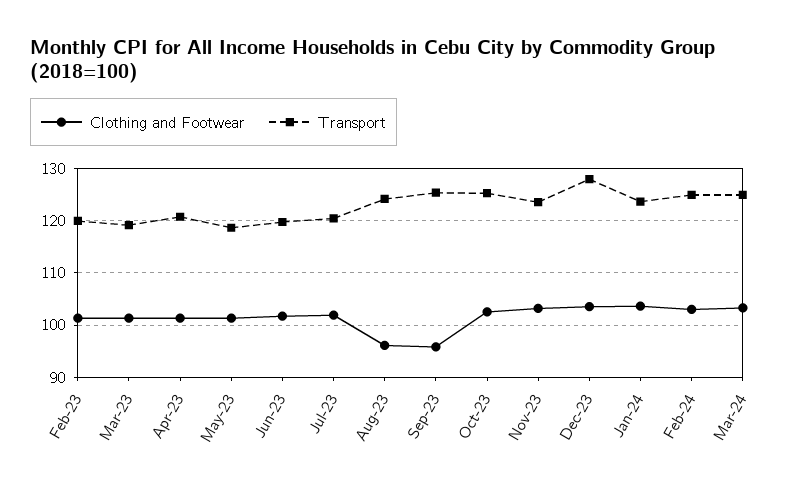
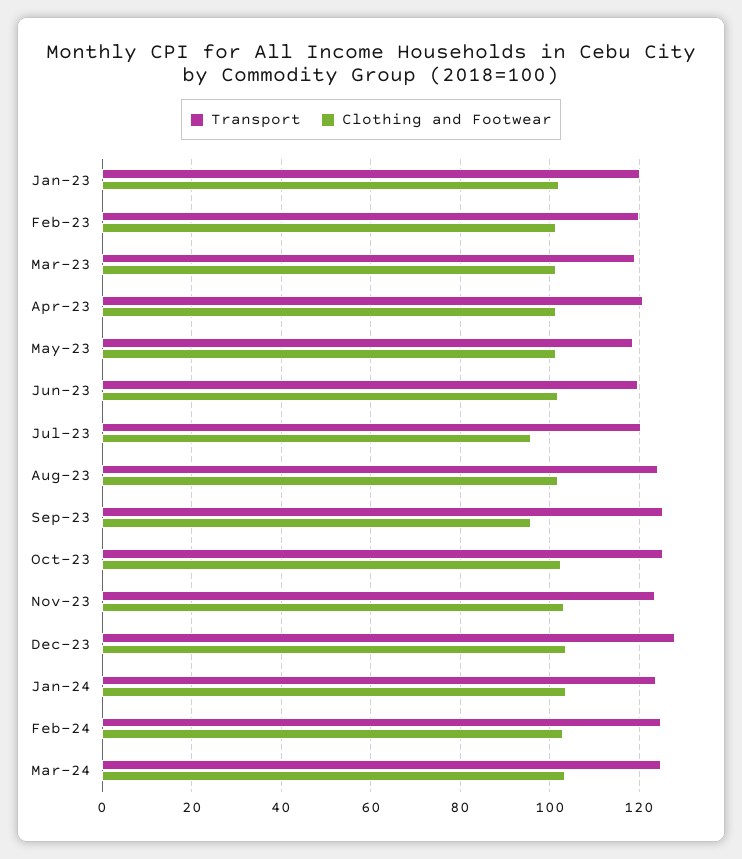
  {
    "Clothing and Footwear": {
      "Feb-23": 102,
      "Mar-23": 102,
      "Apr-23": 102,
      "May-23": 102,
      "Jun-23": 102,
-     "Jul-23": 102,
+     "Jul-23": 96,
-     "Aug-23": 96,
+     "Aug-23": 102,
      "Sep-23": 96,
      "Oct-23": 102,
      "Nov-23": 104,
      "Dec-23": 104,
      "Jan-24": 104,
      "Feb-24": 104,
-     "Mar-24": 104
+     "Mar-24": 104,
+     "Jan-23": 102
    },
    "Transport": {
      "Feb-23": 120,
      "Mar-23": 120,
      "Apr-23": 120,
      "May-23": 118,
      "Jun-23": 120,
      "Jul-23": 120,
      "Aug-23": 124,
      "Sep-23": 126,
      "Oct-23": 126,
      "Nov-23": 124,
      "Dec-23": 128,
      "Jan-24": 124,
      "Feb-24": 124,
-     "Mar-24": 124
+     "Mar-24": 124,
+     "Jan-23": 120
    }
  }

